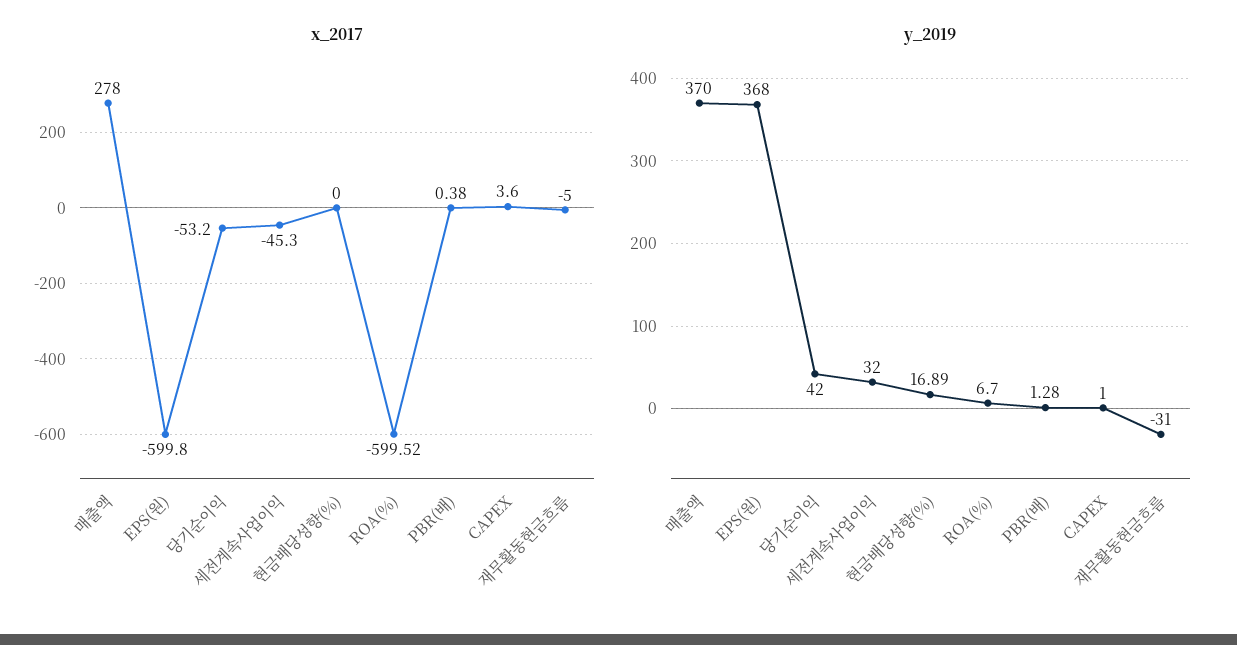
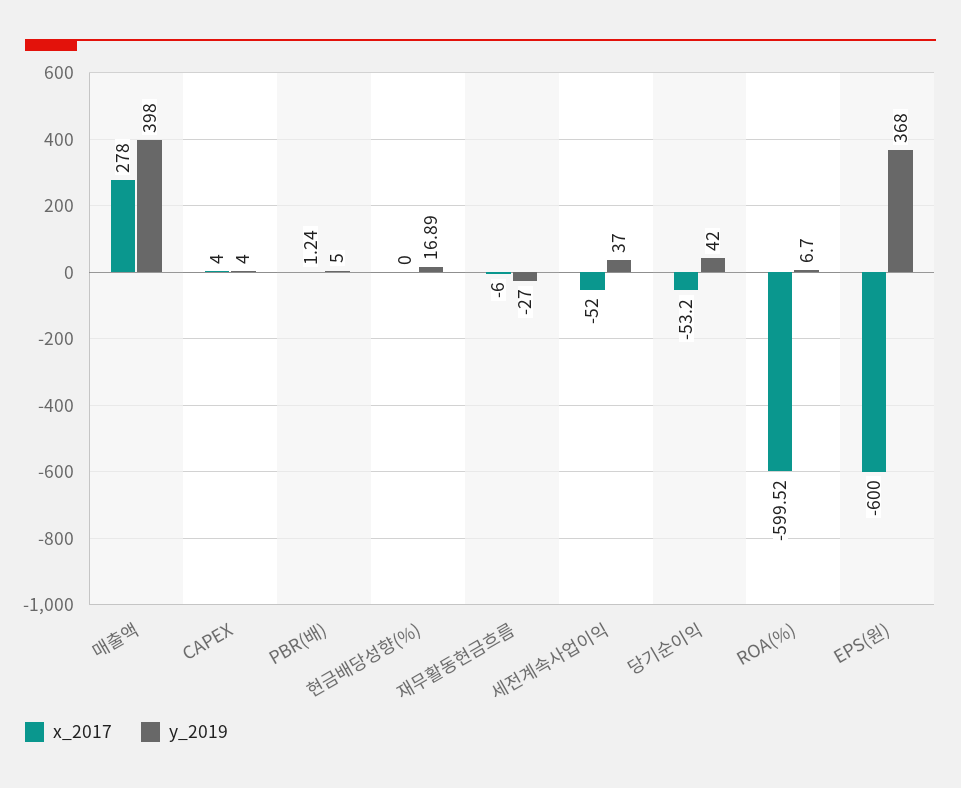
  {
    "x_2017": {
      "매출액": 278,
-     "EPS(원)": -599.8,
+     "EPS(원)": -600,
      "당기순이익": -53.2,
-     "세전계속사업이익": -45.3,
+     "세전계속사업이익": -52,
      "현금배당성향(%)": 0,
      "ROA(%)": -599.52,
-     "PBR(배)": 0.38,
+     "PBR(배)": 1.24,
-     "CAPEX": 3.6,
+     "CAPEX": 4,
-     "재무활동현금흐름": -5
+     "재무활동현금흐름": -6
    },
    "y_2019": {
-     "매출액": 370,
+     "매출액": 398,
      "EPS(원)": 368,
      "당기순이익": 42,
-     "세전계속사업이익": 32,
+     "세전계속사업이익": 37,
      "현금배당성향(%)": 16.89,
      "ROA(%)": 6.7,
-     "PBR(배)": 1.28,
+     "PBR(배)": 5,
-     "CAPEX": 1,
+     "CAPEX": 4,
-     "재무활동현금흐름": -31
+     "재무활동현금흐름": -27
    }
  }

